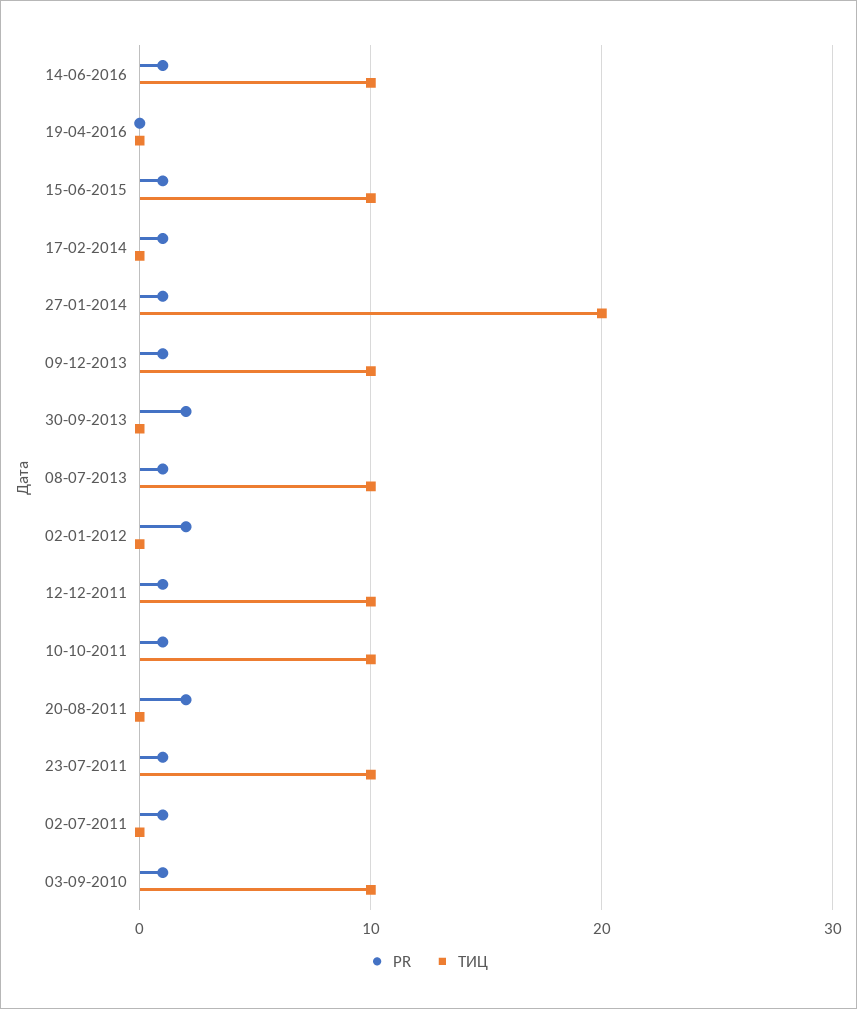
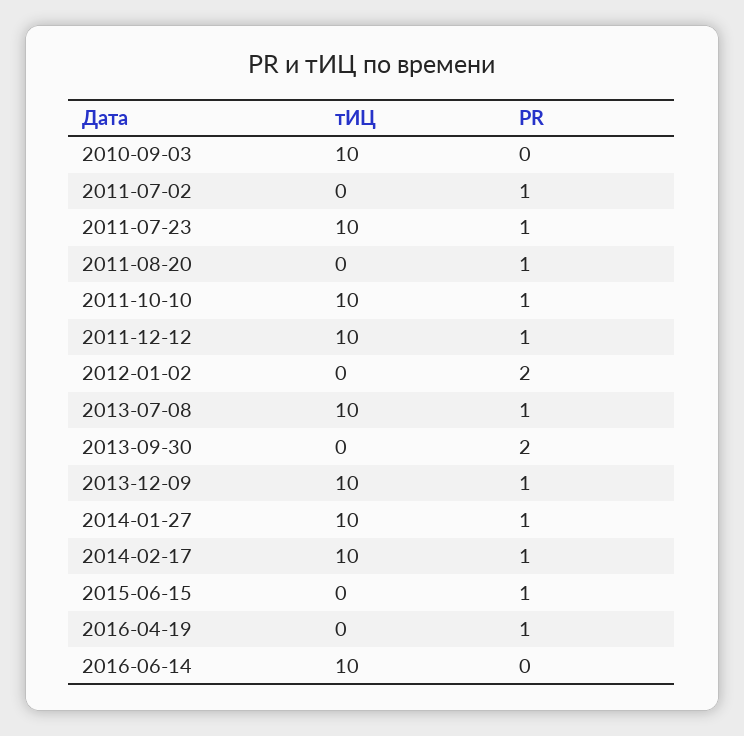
  {
    "PR": {
-     "14-06-2016": 1,
+     "14-06-2016": 0,
-     "19-04-2016": 0,
+     "19-04-2016": 1,
      "15-06-2015": 1,
      "17-02-2014": 1,
      "27-01-2014": 1,
      "09-12-2013": 1,
      "30-09-2013": 2,
      "08-07-2013": 1,
      "02-01-2012": 2,
      "12-12-2011": 1,
      "10-10-2011": 1,
-     "20-08-2011": 2,
+     "20-08-2011": 1,
      "23-07-2011": 1,
      "02-07-2011": 1,
-     "03-09-2010": 1
+     "03-09-2010": 0
    },
    "ТИЦ": {
      "14-06-2016": 10,
      "19-04-2016": 0,
-     "15-06-2015": 10,
+     "15-06-2015": 0,
-     "17-02-2014": 0,
+     "17-02-2014": 10,
-     "27-01-2014": 20,
+     "27-01-2014": 10,
      "09-12-2013": 10,
      "30-09-2013": 0,
      "08-07-2013": 10,
      "02-01-2012": 0,
      "12-12-2011": 10,
      "10-10-2011": 10,
      "20-08-2011": 0,
      "23-07-2011": 10,
      "02-07-2011": 0,
      "03-09-2010": 10
    }
  }

